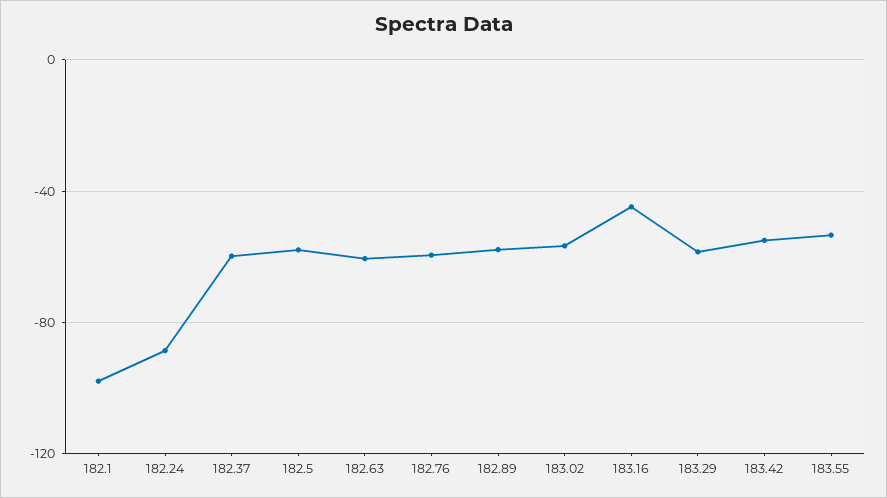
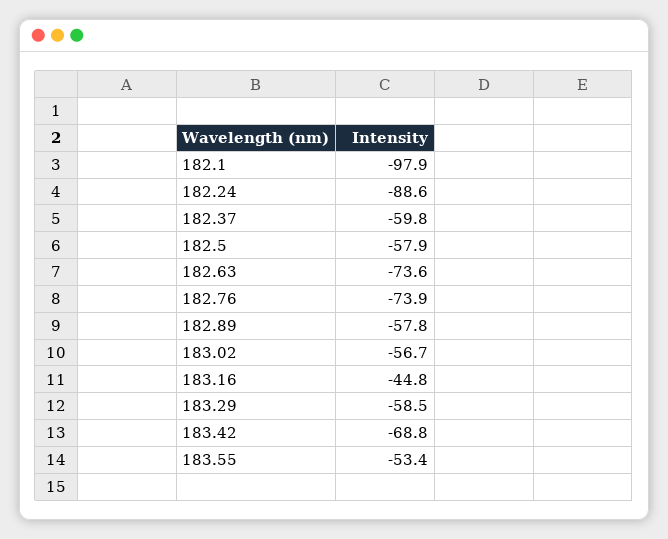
  {
    "182.1": -97.9,
    "182.24": -88.6,
    "182.37": -59.8,
    "182.5": -57.9,
-   "182.63": -60,
+   "182.63": -73.6,
-   "182.76": -60,
+   "182.76": -73.9,
    "182.89": -57.8,
    "183.02": -56.7,
    "183.16": -44.8,
    "183.29": -58.5,
-   "183.42": -55,
+   "183.42": -68.8,
    "183.55": -53.4
  }

